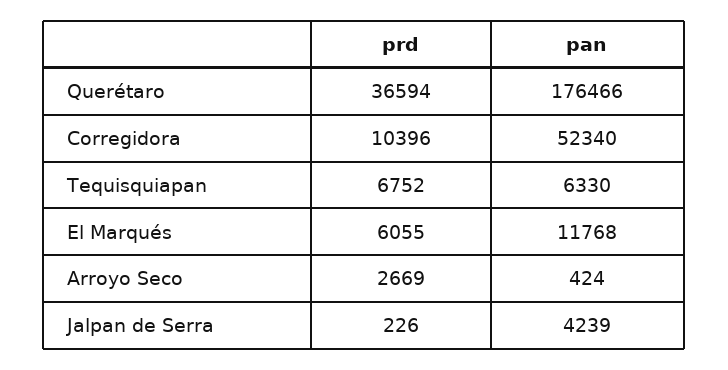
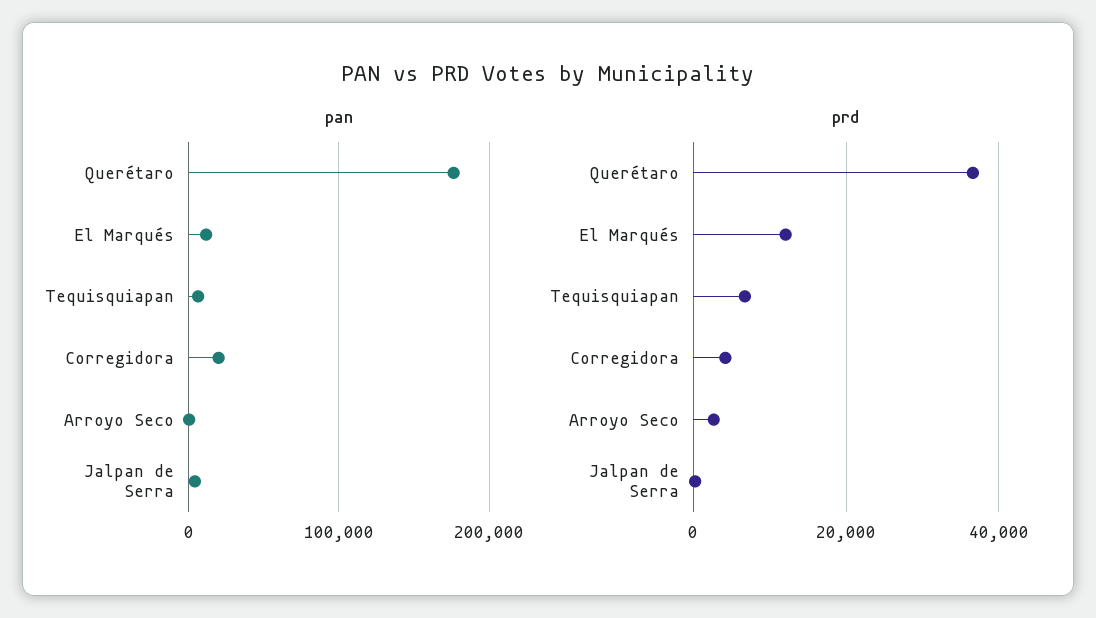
  {
    "prd": {
      "Querétaro": 36594,
-     "Corregidora": 10396,
+     "Corregidora": 4000,
      "Tequisquiapan": 6752,
-     "El Marqués": 6055,
+     "El Marqués": 12000,
      "Arroyo Seco": 2669,
      "Jalpan de Serra": 226
    },
    "pan": {
      "Querétaro": 176466,
-     "Corregidora": 52340,
+     "Corregidora": 20000,
      "Tequisquiapan": 6330,
      "El Marqués": 11768,
      "Arroyo Seco": 424,
      "Jalpan de Serra": 4239
    }
  }

